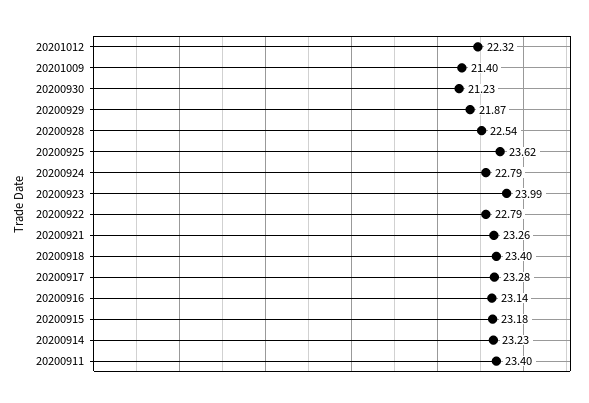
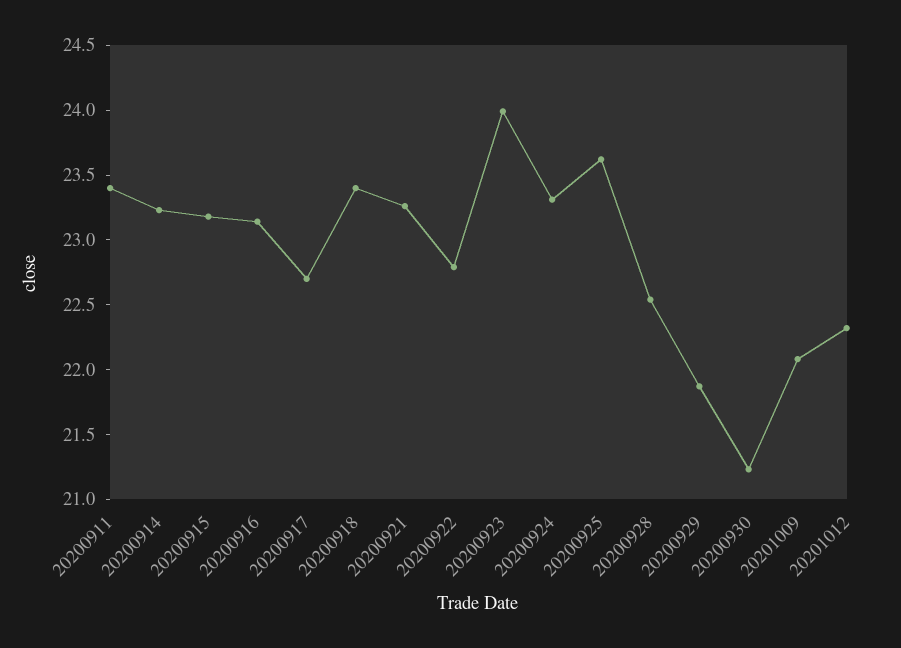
  {
    "20201012": 22.32,
-   "20201009": 21.4,
+   "20201009": 22.1,
    "20200930": 21.23,
    "20200929": 21.87,
    "20200928": 22.54,
    "20200925": 23.62,
-   "20200924": 22.79,
+   "20200924": 23.3,
    "20200923": 23.99,
    "20200922": 22.79,
    "20200921": 23.26,
    "20200918": 23.4,
-   "20200917": 23.28,
+   "20200917": 22.7,
    "20200916": 23.14,
    "20200915": 23.18,
    "20200914": 23.23,
    "20200911": 23.4
  }

